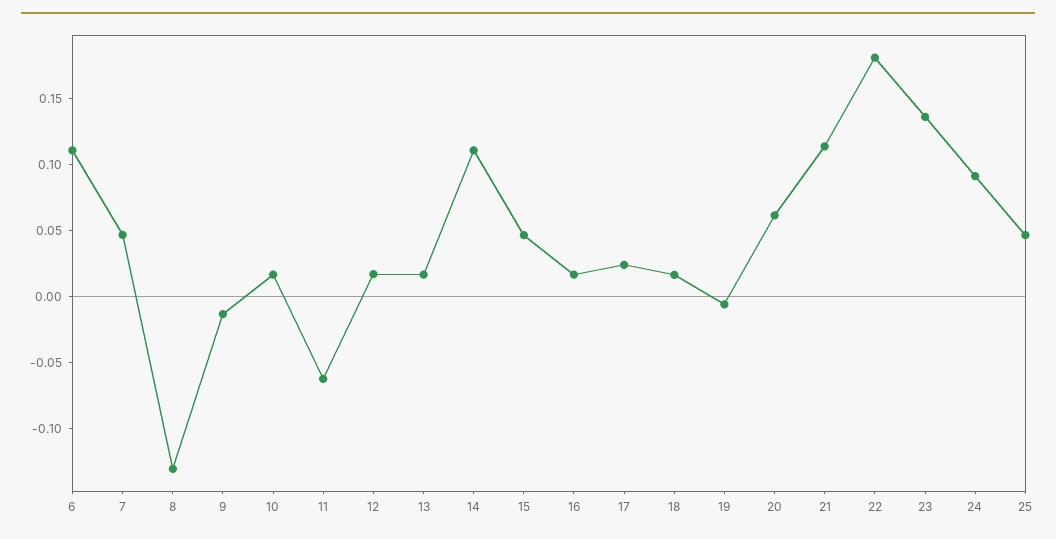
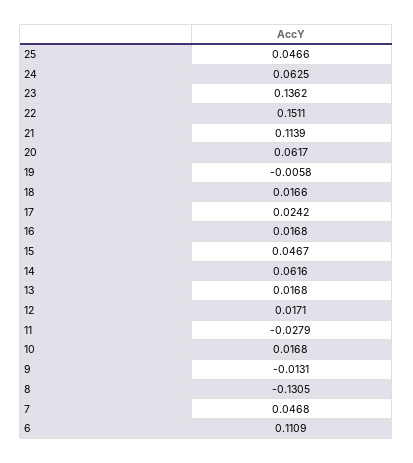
  {
    "6": 0.1109,
    "7": 0.0468,
    "8": -0.1305,
    "9": -0.0131,
    "10": 0.0168,
-   "11": -0.06,
+   "11": -0.0279,
    "12": 0.0171,
    "13": 0.0168,
-   "14": 0.11,
+   "14": 0.0616,
    "15": 0.0467,
    "16": 0.0168,
    "17": 0.0242,
    "18": 0.0166,
    "19": -0.0058,
    "20": 0.0617,
    "21": 0.1139,
-   "22": 0.18,
+   "22": 0.1511,
    "23": 0.1362,
-   "24": 0.09,
+   "24": 0.0625,
    "25": 0.0466
  }

